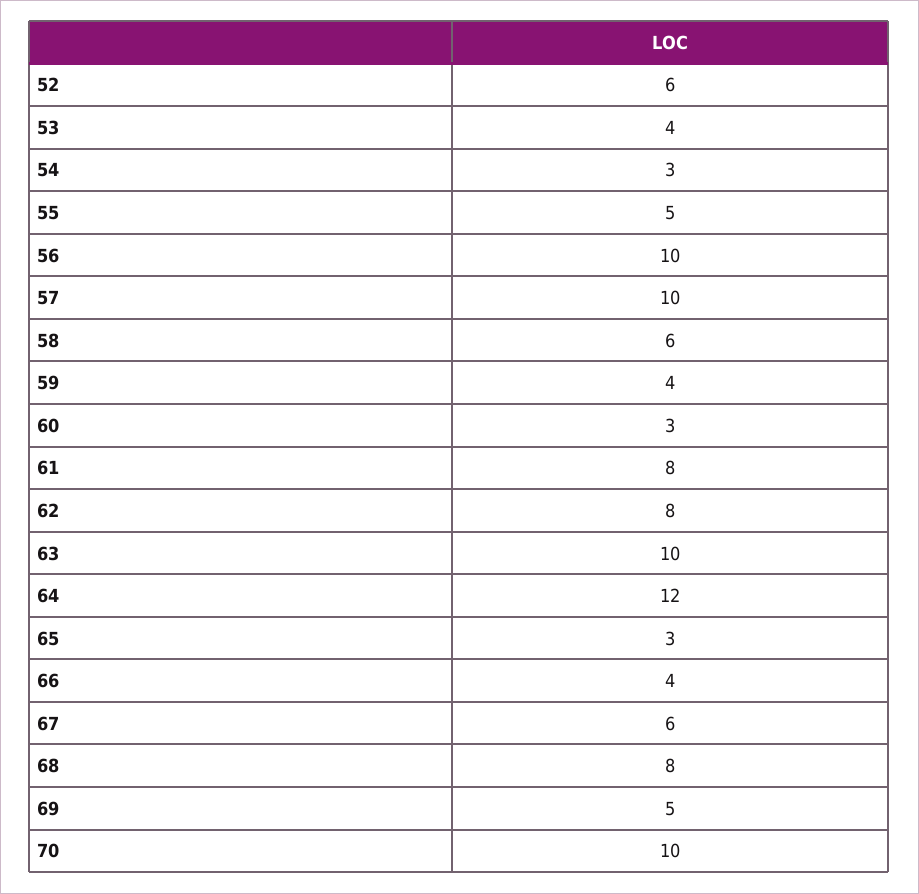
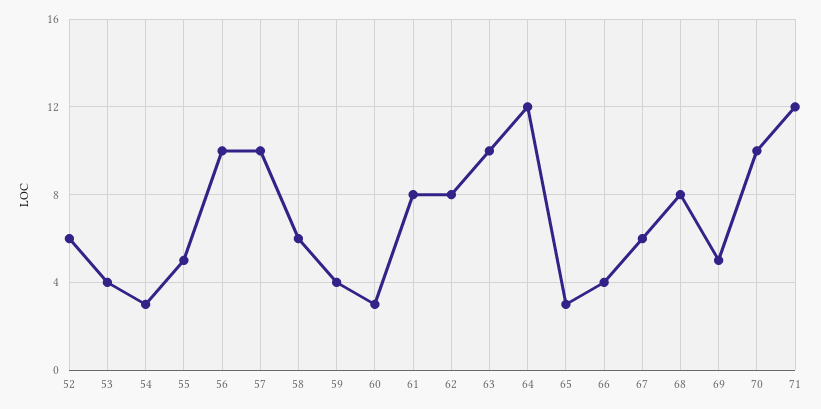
  {
    "52": 6,
    "53": 4,
    "54": 3,
    "55": 5,
    "56": 10,
    "57": 10,
    "58": 6,
    "59": 4,
    "60": 3,
    "61": 8,
    "62": 8,
    "63": 10,
    "64": 12,
    "65": 3,
    "66": 4,
    "67": 6,
    "68": 8,
    "69": 5,
-   "70": 10
+   "70": 10,
+   "71": 12
  }

